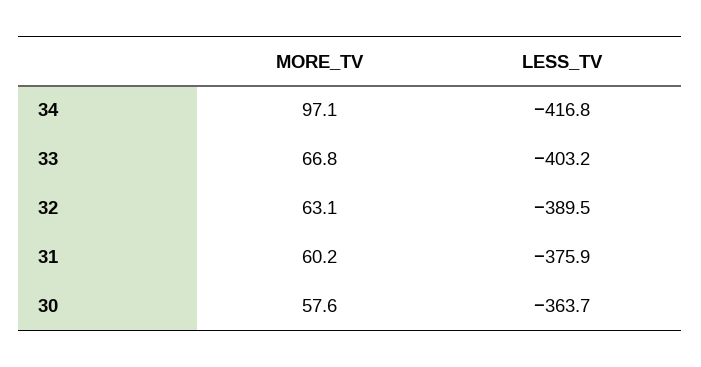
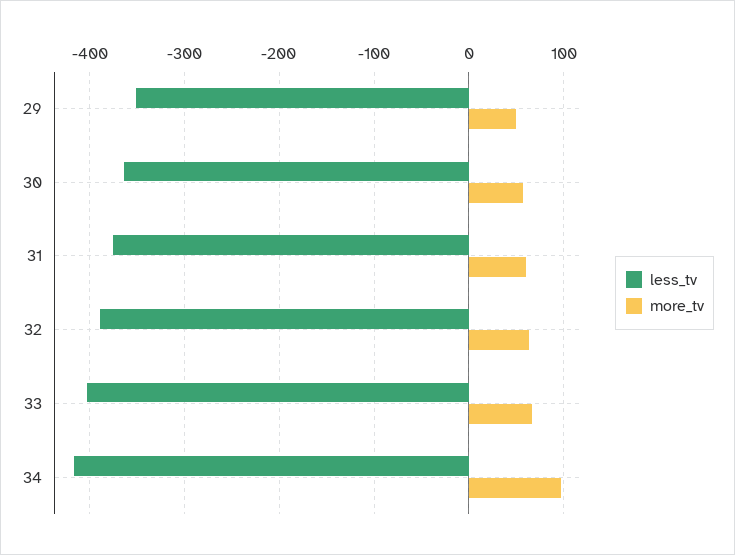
  {
    "MORE_TV": {
      "34": 97.1,
      "33": 66.8,
      "32": 63.1,
      "31": 60.2,
-     "30": 57.6
+     "30": 57.6,
+     "29": 50
    },
    "LESS_TV": {
      "34": -416.8,
      "33": -403.2,
      "32": -389.5,
      "31": -375.9,
-     "30": -363.7
+     "30": -363.7,
+     "29": -350
    }
  }

